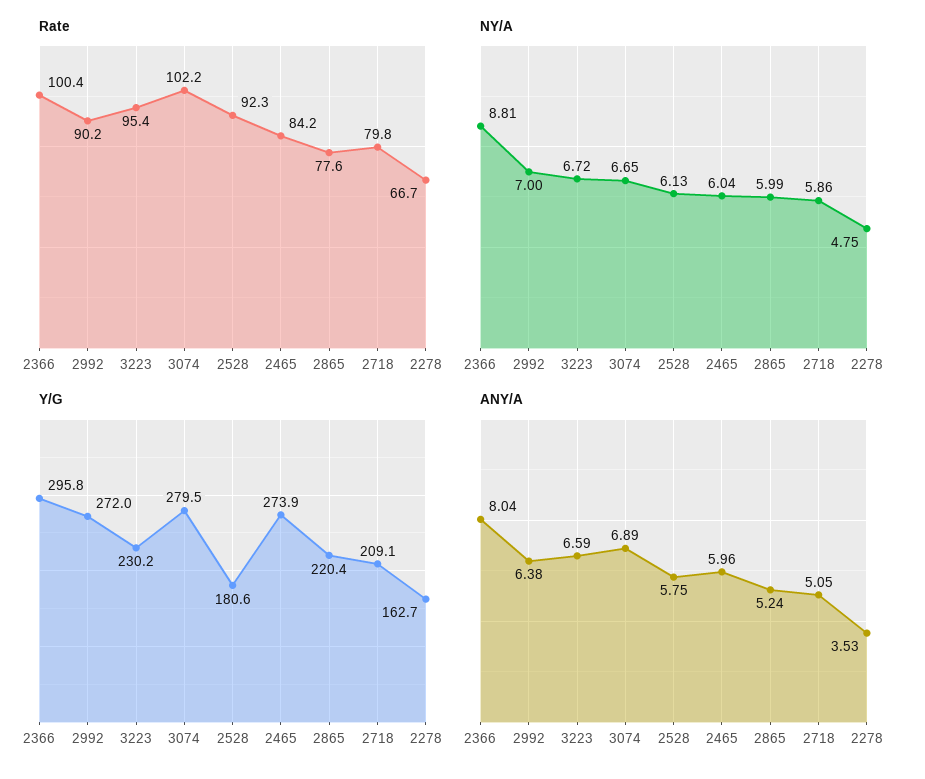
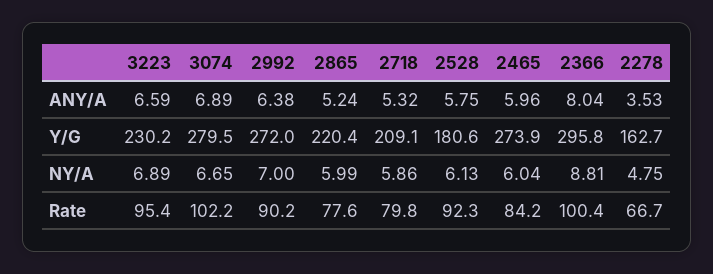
  {
    "Rate": {
      "2366": 100.4,
      "2992": 90.2,
      "3223": 95.4,
      "3074": 102.2,
      "2528": 92.3,
      "2465": 84.2,
      "2865": 77.6,
      "2718": 79.8,
      "2278": 66.7
    },
    "NY/A": {
      "2366": 8.81,
      "2992": 7,
-     "3223": 6.72,
+     "3223": 6.89,
      "3074": 6.65,
      "2528": 6.13,
      "2465": 6.04,
      "2865": 5.99,
      "2718": 5.86,
      "2278": 4.75
    },
    "Y/G": {
      "2366": 295.8,
      "2992": 272,
      "3223": 230.2,
      "3074": 279.5,
      "2528": 180.6,
      "2465": 273.9,
      "2865": 220.4,
      "2718": 209.1,
      "2278": 162.7
    },
    "ANY/A": {
      "2366": 8.04,
      "2992": 6.38,
      "3223": 6.59,
      "3074": 6.89,
      "2528": 5.75,
      "2465": 5.96,
      "2865": 5.24,
-     "2718": 5.05,
+     "2718": 5.32,
      "2278": 3.53
    }
  }

